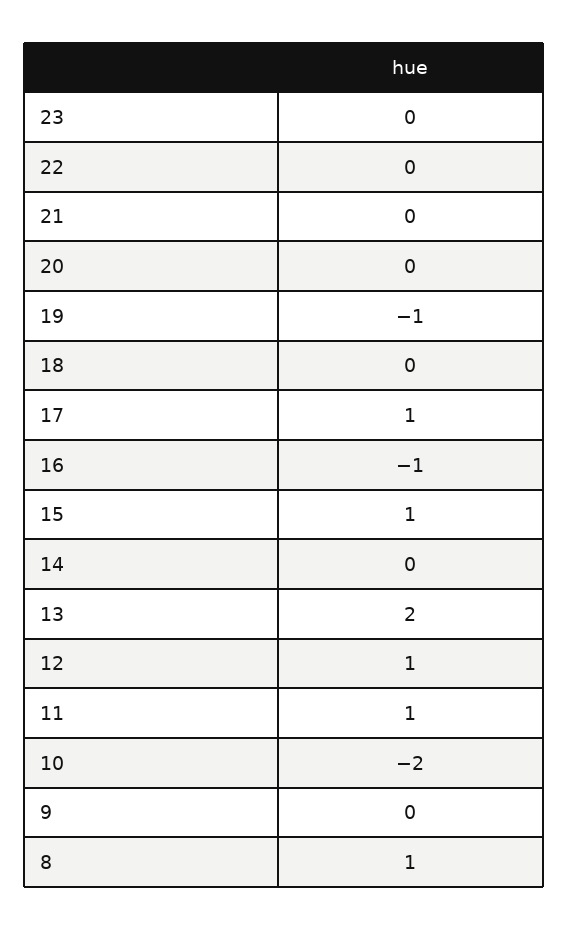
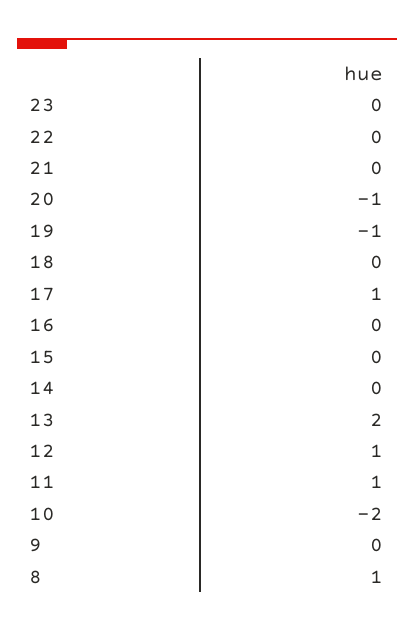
  {
    "23": 0,
    "22": 0,
    "21": 0,
-   "20": 0,
+   "20": -1,
    "19": -1,
    "18": 0,
    "17": 1,
-   "16": -1,
+   "16": 0,
-   "15": 1,
+   "15": 0,
    "14": 0,
    "13": 2,
    "12": 1,
    "11": 1,
    "10": -2,
    "9": 0,
    "8": 1
  }

